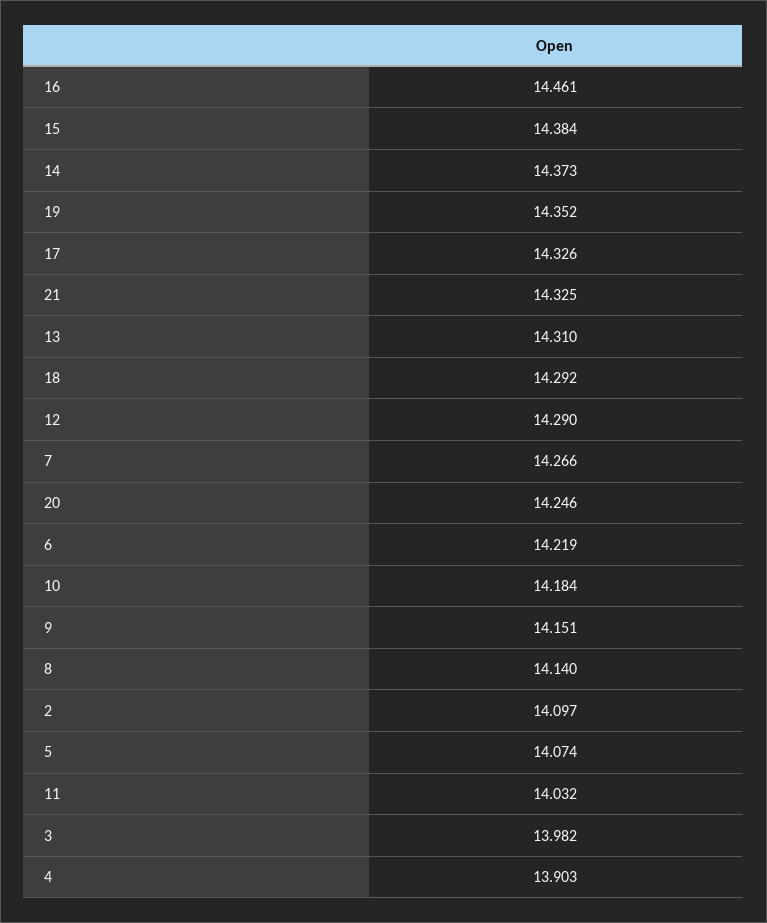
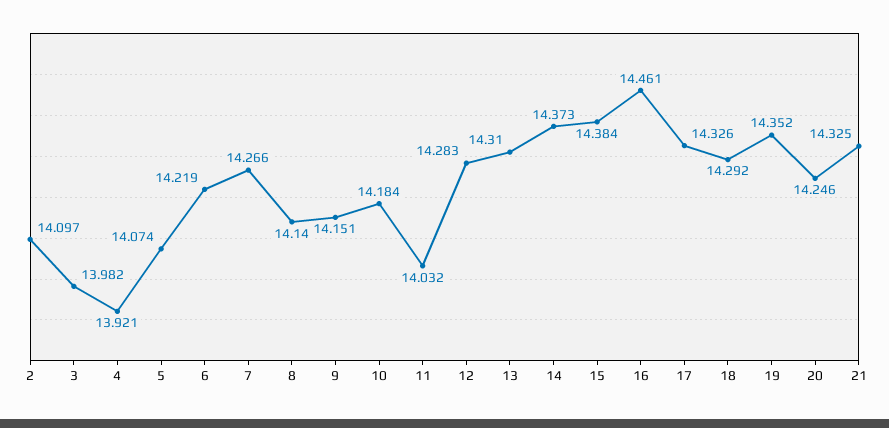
  {
    "16": 14.461,
    "15": 14.384,
    "14": 14.373,
    "19": 14.352,
    "17": 14.326,
    "21": 14.325,
    "13": 14.31,
    "18": 14.292,
-   "12": 14.29,
+   "12": 14.283,
    "7": 14.266,
    "20": 14.246,
    "6": 14.219,
    "10": 14.184,
    "9": 14.151,
    "8": 14.14,
    "2": 14.097,
    "5": 14.074,
    "11": 14.032,
    "3": 13.982,
-   "4": 13.903
+   "4": 13.921
  }

